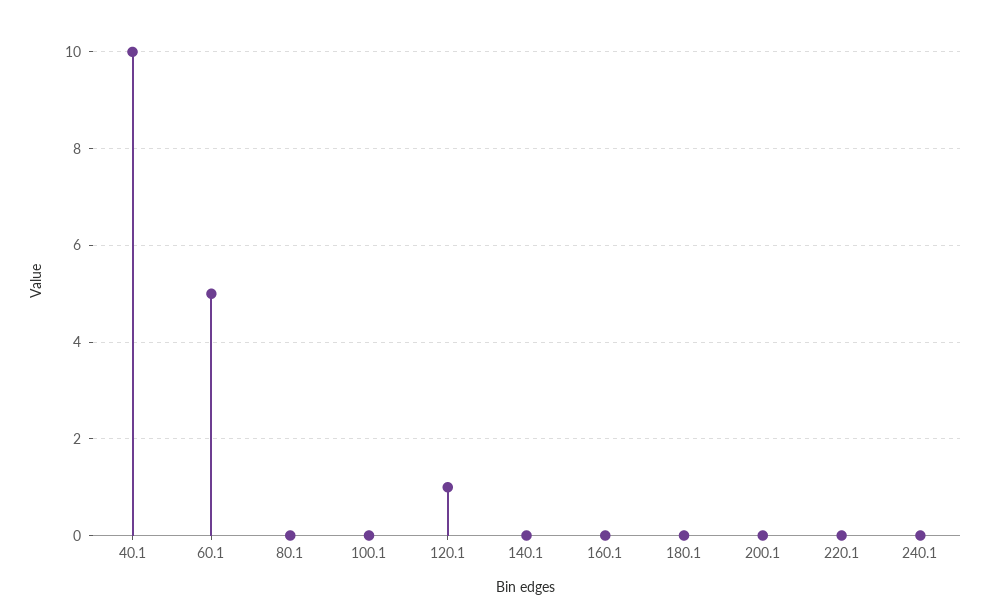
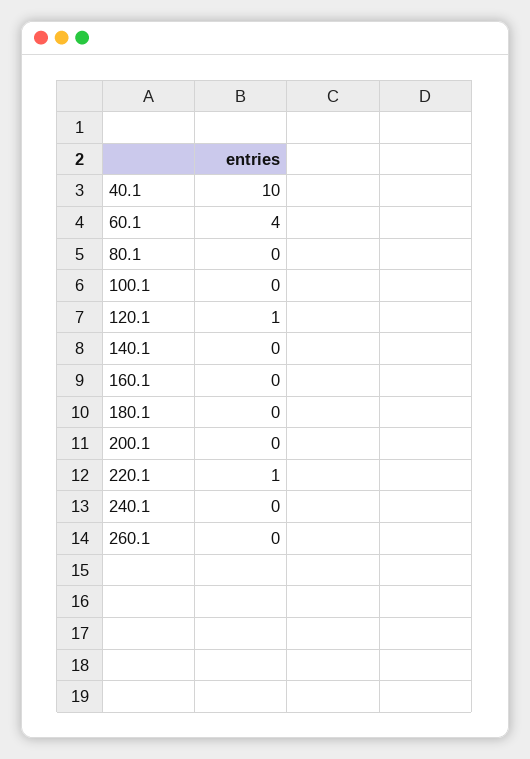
  {
    "40.1": 10,
-   "60.1": 5,
+   "60.1": 4,
    "80.1": 0,
    "100.1": 0,
    "120.1": 1,
    "140.1": 0,
    "160.1": 0,
    "180.1": 0,
    "200.1": 0,
-   "220.1": 0,
+   "220.1": 1,
-   "240.1": 0
+   "240.1": 0,
+   "260.1": 0
  }

